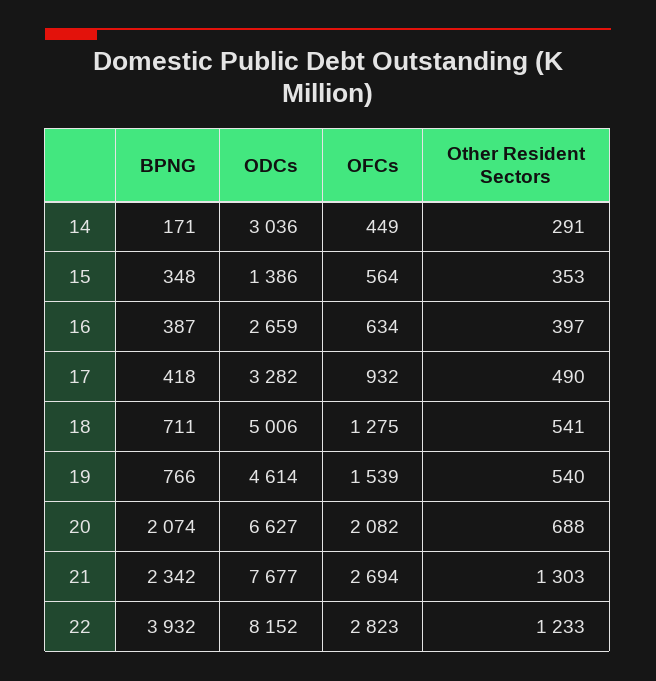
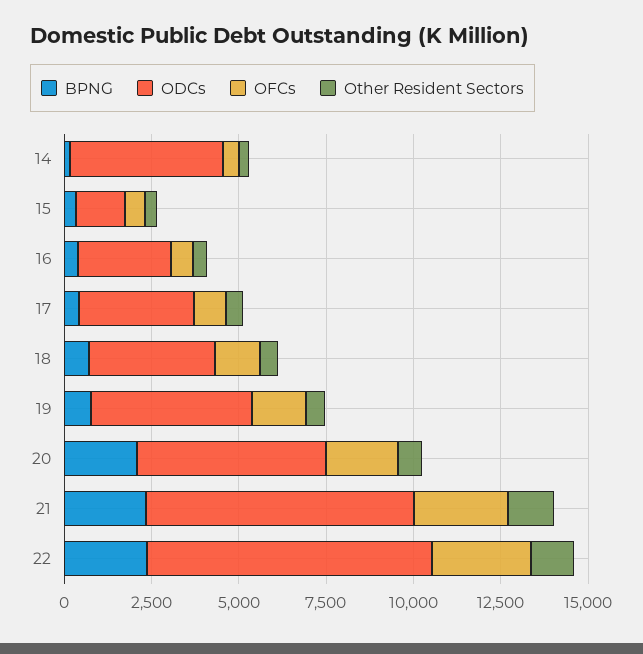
  {
    "BPNG": {
      "14": 171,
      "15": 348,
      "16": 387,
      "17": 418,
      "18": 711,
      "19": 766,
      "20": 2074,
      "21": 2342,
-     "22": 3932
+     "22": 2500
    },
    "ODCs": {
-     "14": 3036,
+     "14": 4500,
      "15": 1386,
      "16": 2659,
      "17": 3282,
-     "18": 5006,
+     "18": 3500,
      "19": 4614,
-     "20": 6627,
+     "20": 5500,
      "21": 7677,
      "22": 8152
    },
    "OFCs": {
      "14": 449,
      "15": 564,
      "16": 634,
      "17": 932,
      "18": 1275,
      "19": 1539,
      "20": 2082,
      "21": 2694,
      "22": 2823
    },
    "Other Resident Sectors": {
      "14": 291,
      "15": 353,
      "16": 397,
      "17": 490,
      "18": 541,
      "19": 540,
      "20": 688,
      "21": 1303,
      "22": 1233
    }
  }

